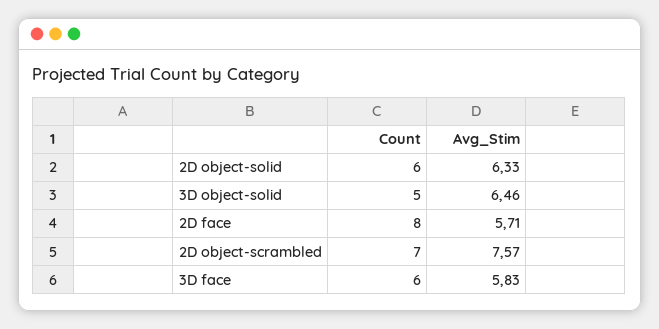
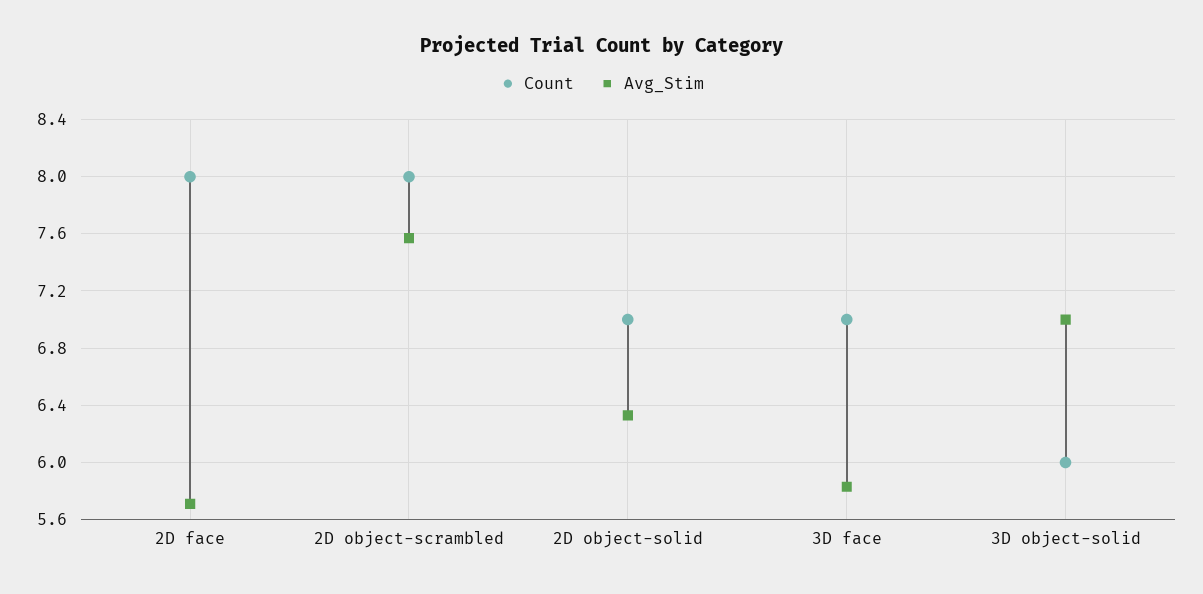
  {
    "Count": {
-     "2D object-solid": 6,
+     "2D object-solid": 7,
-     "3D object-solid": 5,
+     "3D object-solid": 6,
      "2D face": 8,
-     "2D object-scrambled": 7,
+     "2D object-scrambled": 8,
-     "3D face": 6
+     "3D face": 7
    },
    "Avg_Stim": {
      "2D object-solid": 6.33,
-     "3D object-solid": 6.46,
+     "3D object-solid": 7,
      "2D face": 5.71,
      "2D object-scrambled": 7.57,
      "3D face": 5.83
    }
  }

